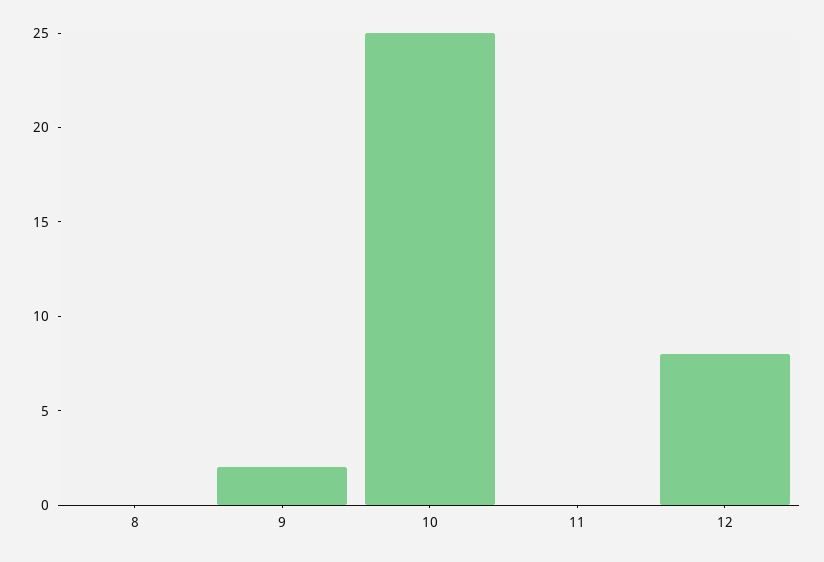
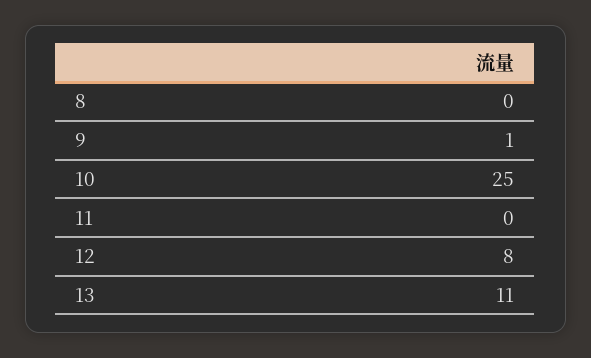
  {
    "8": 0,
-   "9": 2,
+   "9": 1,
    "10": 25,
    "11": 0,
-   "12": 8
+   "12": 8,
+   "13": 11
  }

